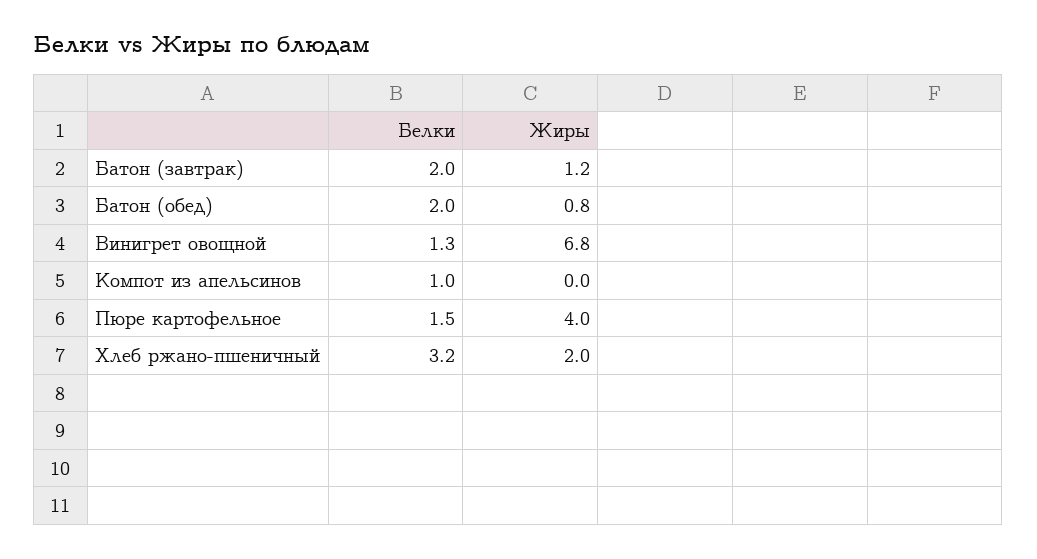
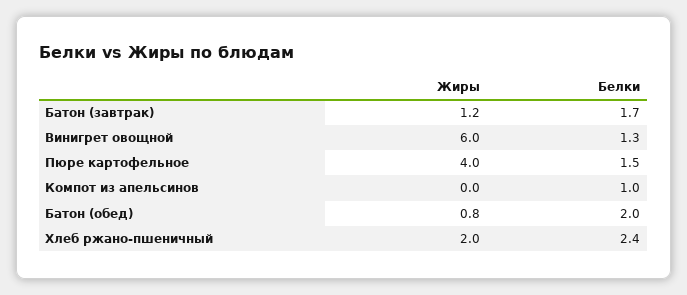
  {
    "Белки": {
-     "Батон (завтрак)": 2,
+     "Батон (завтрак)": 1.7,
      "Батон (обед)": 2,
      "Винигрет овощной": 1.3,
      "Компот из апельсинов": 1,
      "Пюре картофельное": 1.5,
-     "Хлеб ржано-пшеничный": 3.2
+     "Хлеб ржано-пшеничный": 2.4
    },
    "Жиры": {
      "Батон (завтрак)": 1.2,
      "Батон (обед)": 0.8,
-     "Винигрет овощной": 6.8,
+     "Винигрет овощной": 6,
      "Компот из апельсинов": 0,
      "Пюре картофельное": 4,
      "Хлеб ржано-пшеничный": 2
    }
  }

